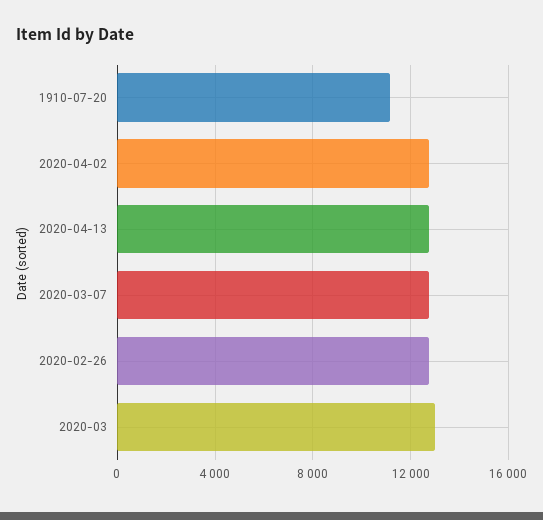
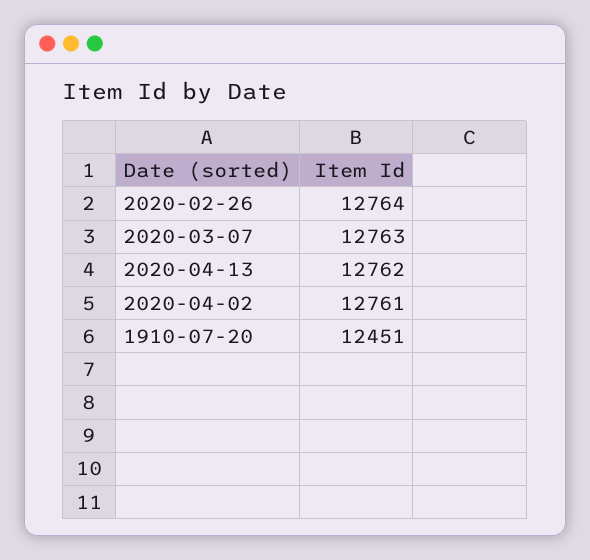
  {
-   "1910-07-20": 11000,
+   "1910-07-20": 12451,
    "2020-04-02": 12761,
    "2020-04-13": 12762,
    "2020-03-07": 12763,
-   "2020-02-26": 12764,
+   "2020-02-26": 12764
-   "2020-03": 13000
  }

